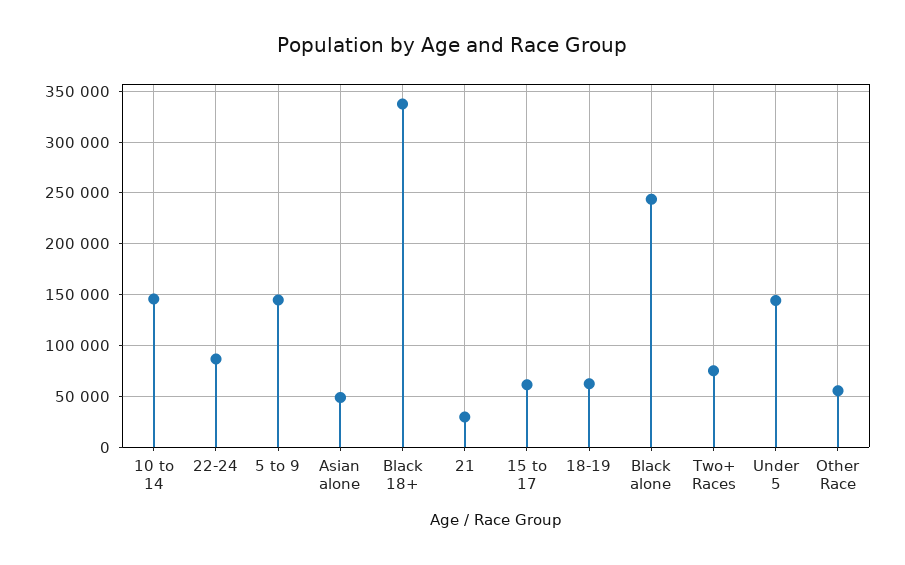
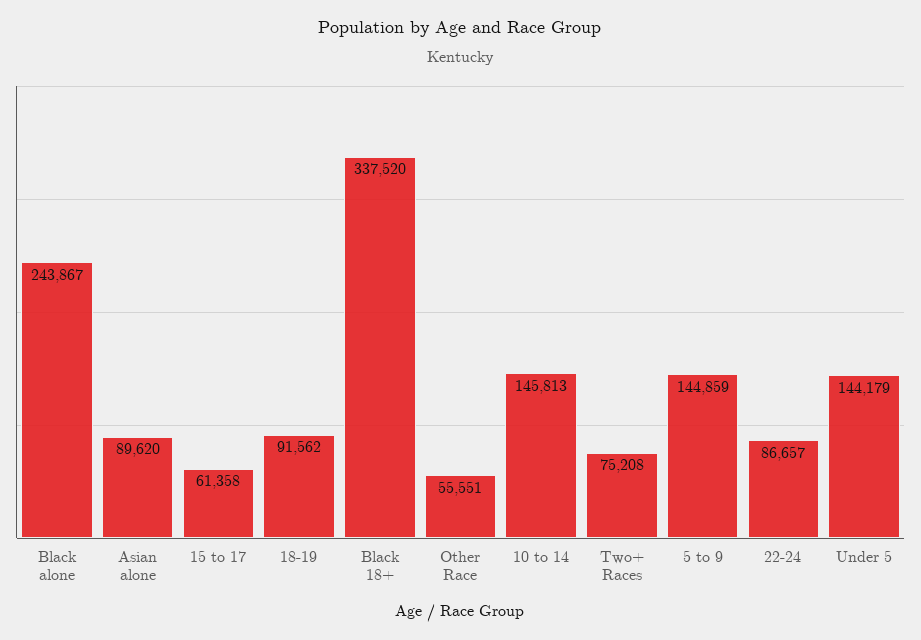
  {
    "10 to 14": 145813,
    "22-24": 86657,
    "5 to 9": 144859,
-   "Asian alone": 50000,
+   "Asian alone": 89620,
    "Black 18+": 337520,
-   "21": 30000,
    "15 to 17": 61358,
-   "18-19": 60000,
+   "18-19": 91562,
    "Black alone": 243867,
    "Two+ Races": 75208,
    "Under 5": 144179,
    "Other Race": 55551
  }

